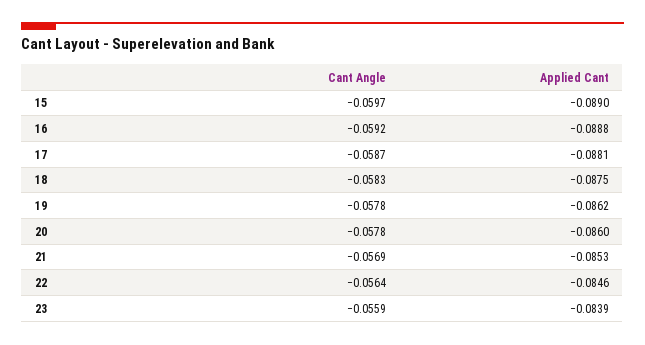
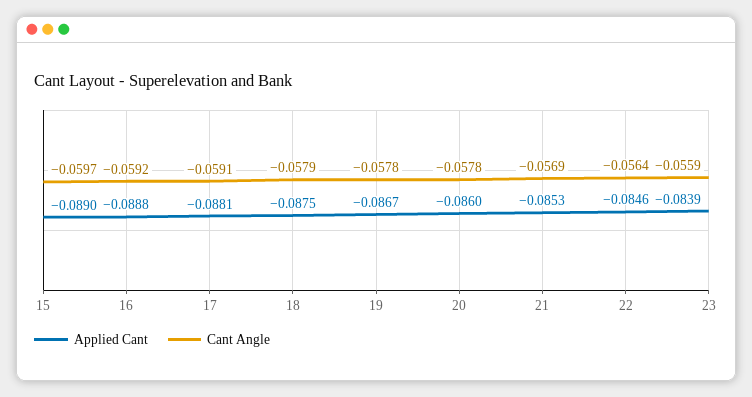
  {
    "Cant Angle": {
      "15": -0.0597,
      "16": -0.0592,
-     "17": -0.0587,
+     "17": -0.0591,
-     "18": -0.0583,
+     "18": -0.0579,
      "19": -0.0578,
      "20": -0.0578,
      "21": -0.0569,
      "22": -0.0564,
      "23": -0.0559
    },
    "Applied Cant": {
      "15": -0.089,
      "16": -0.0888,
      "17": -0.0881,
      "18": -0.0875,
-     "19": -0.0862,
+     "19": -0.0867,
      "20": -0.086,
      "21": -0.0853,
      "22": -0.0846,
      "23": -0.0839
    }
  }

